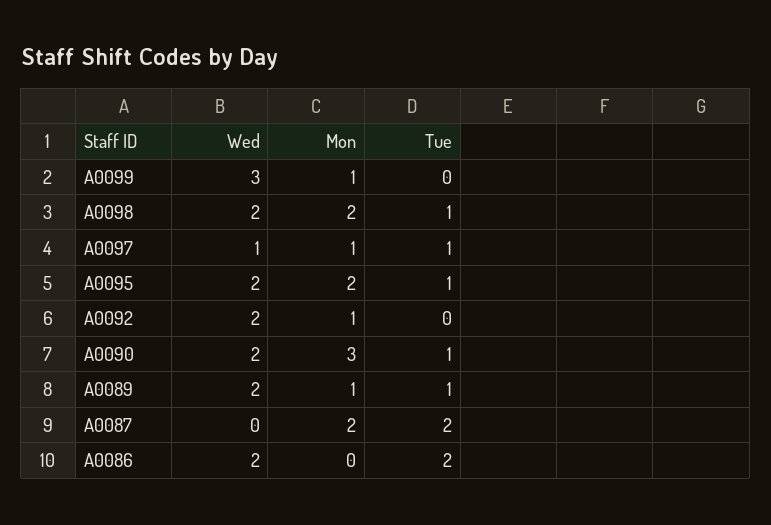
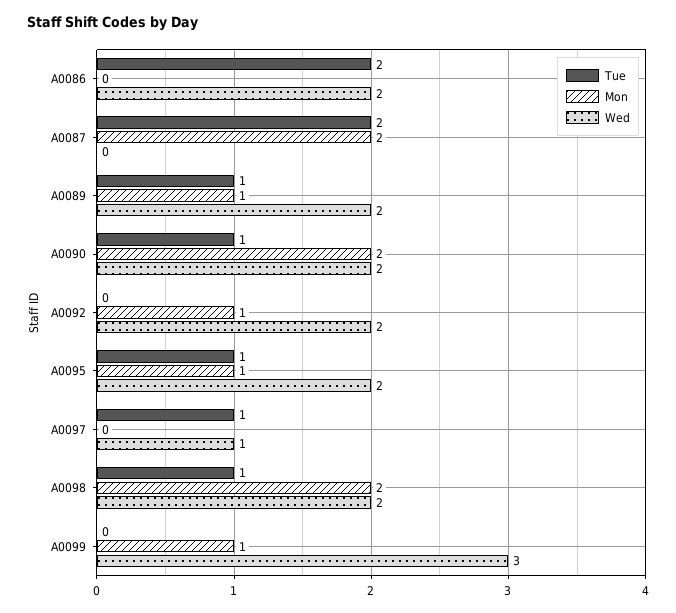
  {
    "Wed": {
      "A0099": 3,
      "A0098": 2,
      "A0097": 1,
      "A0095": 2,
      "A0092": 2,
      "A0090": 2,
      "A0089": 2,
      "A0087": 0,
      "A0086": 2
    },
    "Mon": {
      "A0099": 1,
      "A0098": 2,
-     "A0097": 1,
+     "A0097": 0,
-     "A0095": 2,
+     "A0095": 1,
      "A0092": 1,
-     "A0090": 3,
+     "A0090": 2,
      "A0089": 1,
      "A0087": 2,
      "A0086": 0
    },
    "Tue": {
      "A0099": 0,
      "A0098": 1,
      "A0097": 1,
      "A0095": 1,
      "A0092": 0,
      "A0090": 1,
      "A0089": 1,
      "A0087": 2,
      "A0086": 2
    }
  }

